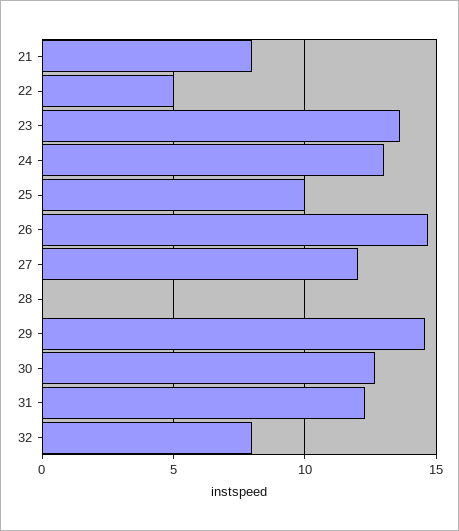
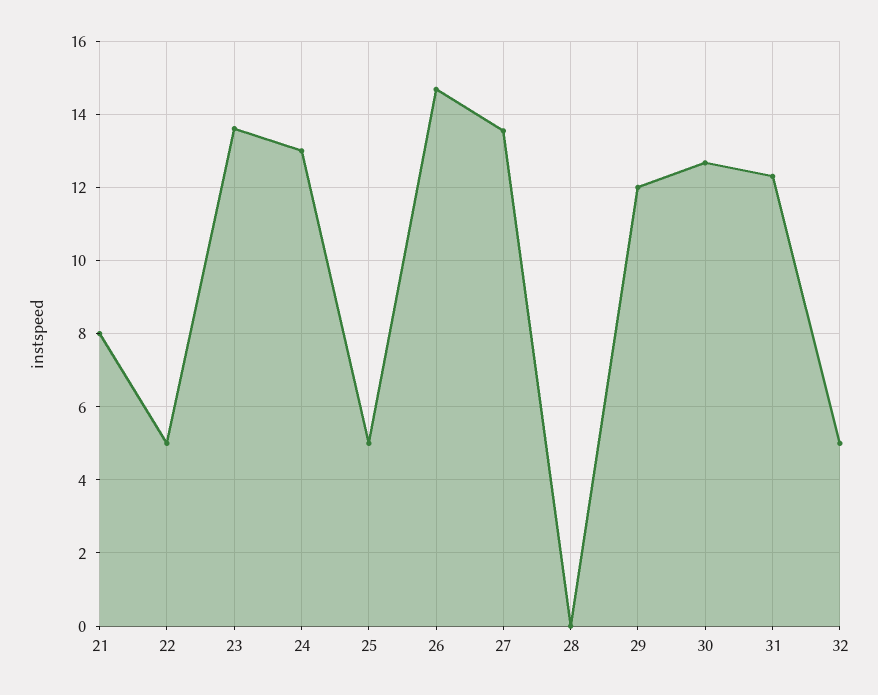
  {
    "21": 8,
    "22": 5,
    "23": 13.6,
    "24": 13,
-   "25": 10,
+   "25": 5,
    "26": 14.6,
-   "27": 12,
+   "27": 13.6,
    "28": 0,
-   "29": 14.5,
+   "29": 12,
    "30": 12.6,
    "31": 12.4,
-   "32": 8
+   "32": 5
  }

